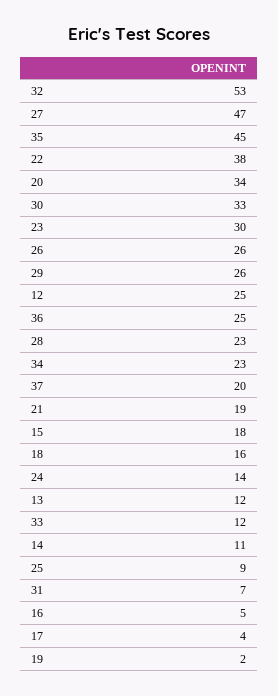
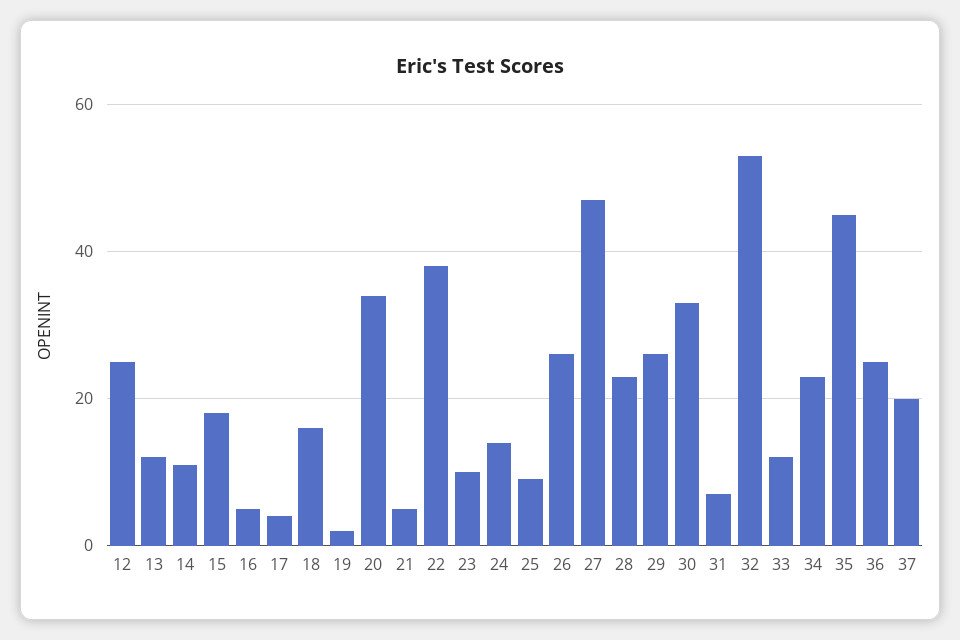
  {
    "32": 53,
    "27": 47,
    "35": 45,
    "22": 38,
    "20": 34,
    "30": 33,
-   "23": 30,
+   "23": 10,
    "26": 26,
    "29": 26,
    "12": 25,
    "36": 25,
    "28": 23,
    "34": 23,
    "37": 20,
-   "21": 19,
+   "21": 5,
    "15": 18,
    "18": 16,
    "24": 14,
    "13": 12,
    "33": 12,
    "14": 11,
    "25": 9,
    "31": 7,
    "16": 5,
    "17": 4,
    "19": 2
  }

